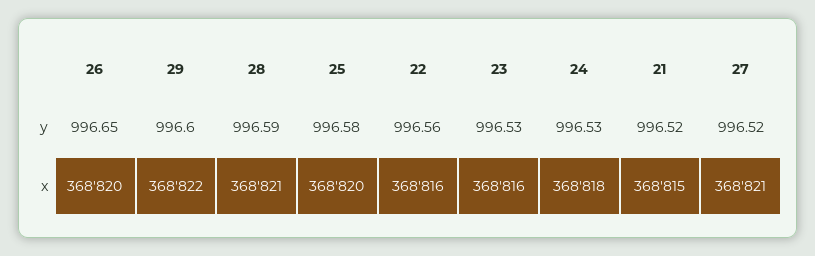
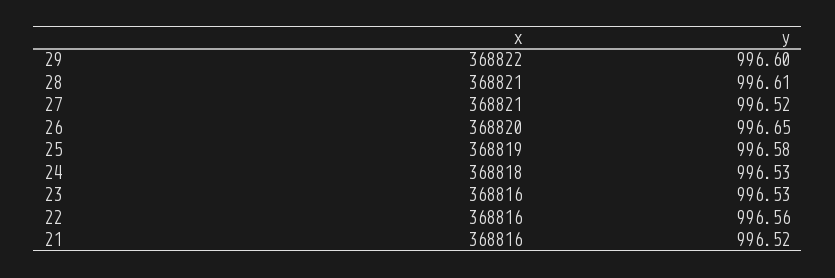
  {
    "26": {
      "y": 996.65,
      "x": 368820
    },
    "29": {
      "y": 996.6,
      "x": 368822
    },
    "28": {
-     "y": 996.59,
+     "y": 996.61,
      "x": 368821
    },
    "25": {
      "y": 996.58,
-     "x": 368820
+     "x": 368819
    },
    "22": {
      "y": 996.56,
      "x": 368816
    },
    "23": {
      "y": 996.53,
      "x": 368816
    },
    "24": {
      "y": 996.53,
      "x": 368818
    },
    "21": {
      "y": 996.52,
-     "x": 368815
+     "x": 368816
    },
    "27": {
      "y": 996.52,
      "x": 368821
    }
  }

